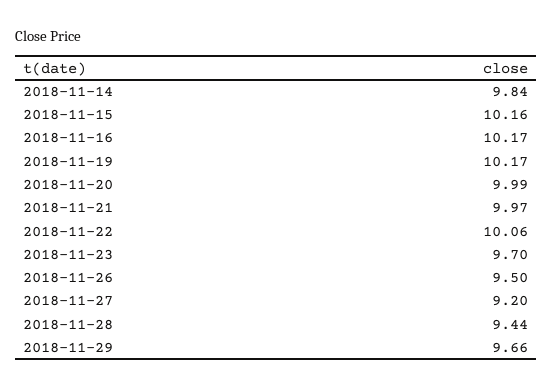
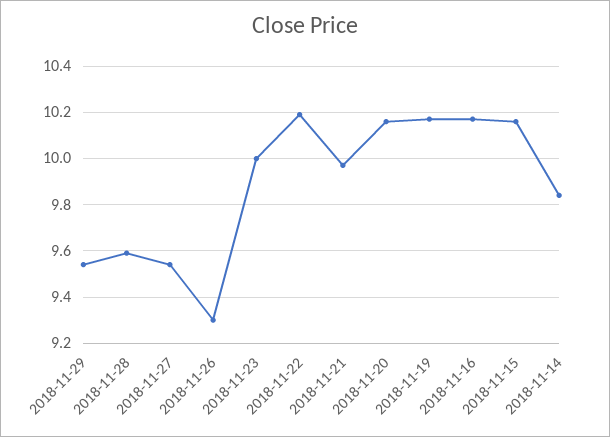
  {
    "2018-11-14": 9.84,
    "2018-11-15": 10.16,
    "2018-11-16": 10.17,
    "2018-11-19": 10.17,
-   "2018-11-20": 9.99,
+   "2018-11-20": 10.15,
    "2018-11-21": 9.97,
-   "2018-11-22": 10.06,
+   "2018-11-22": 10.2,
-   "2018-11-23": 9.7,
+   "2018-11-23": 10,
-   "2018-11-26": 9.5,
+   "2018-11-26": 9.3,
-   "2018-11-27": 9.2,
+   "2018-11-27": 9.55,
-   "2018-11-28": 9.44,
+   "2018-11-28": 9.6,
-   "2018-11-29": 9.66
+   "2018-11-29": 9.55
  }

